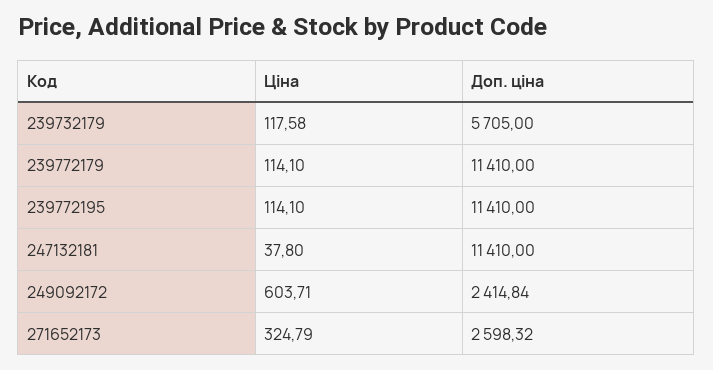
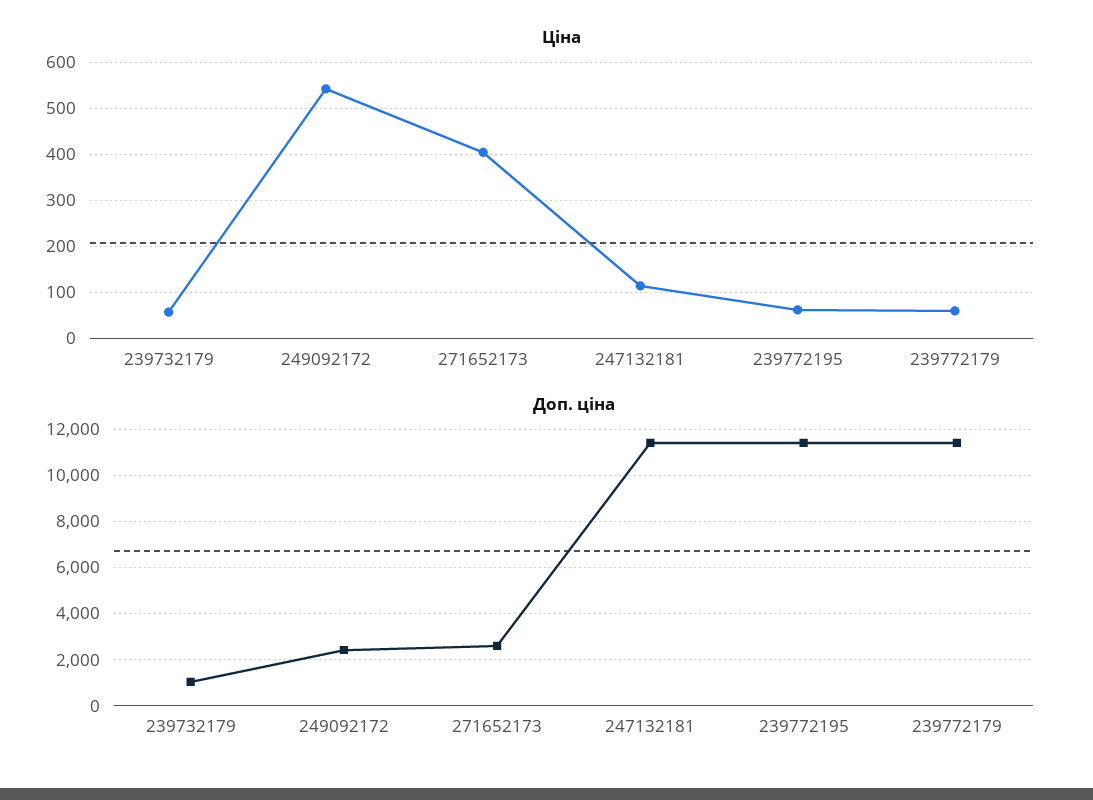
  {
    "Ціна": {
-     "239732179": 117.58,
+     "239732179": 60,
-     "239772179": 114.1,
+     "239772179": 60,
-     "239772195": 114.1,
+     "239772195": 60,
-     "247132181": 37.8,
+     "247132181": 120,
-     "249092172": 603.71,
+     "249092172": 540,
-     "271652173": 324.79
+     "271652173": 400
    },
    "Доп. ціна": {
-     "239732179": 5705,
+     "239732179": 1000,
      "239772179": 11410,
      "239772195": 11410,
      "247132181": 11410,
      "249092172": 2414.84,
      "271652173": 2598.32
    }
  }

